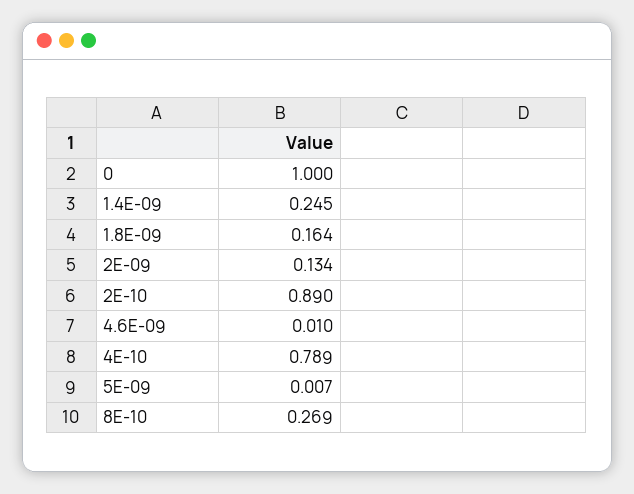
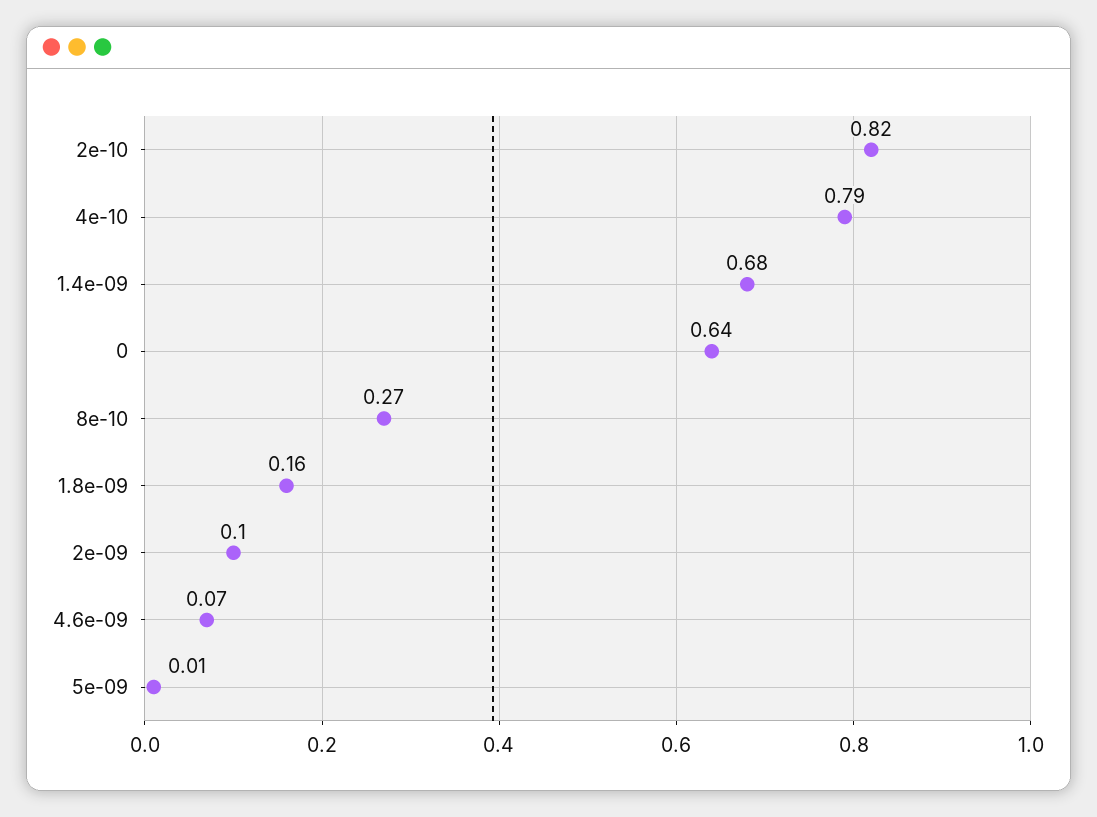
  {
-   "0": 1,
+   "0": 0.64,
-   "1.4E-09": 0.245,
+   "1.4E-09": 0.68,
    "1.8E-09": 0.164,
-   "2E-09": 0.134,
+   "2E-09": 0.1,
-   "2E-10": 0.89,
+   "2E-10": 0.82,
-   "4.6E-09": 0.01,
+   "4.6E-09": 0.07,
    "4E-10": 0.789,
    "5E-09": 0.007,
    "8E-10": 0.269
  }

